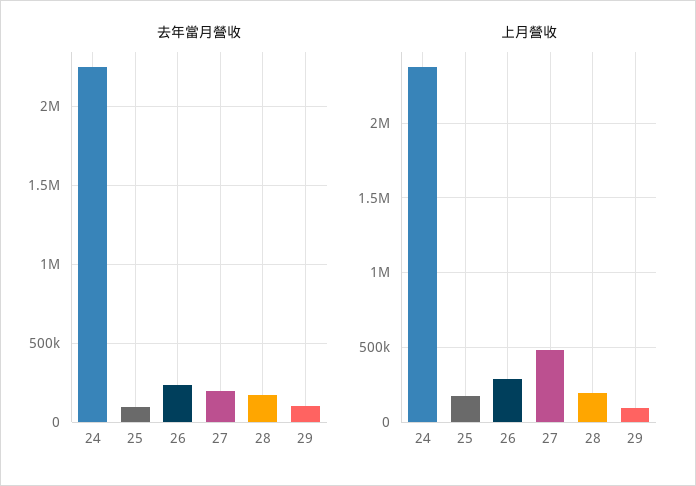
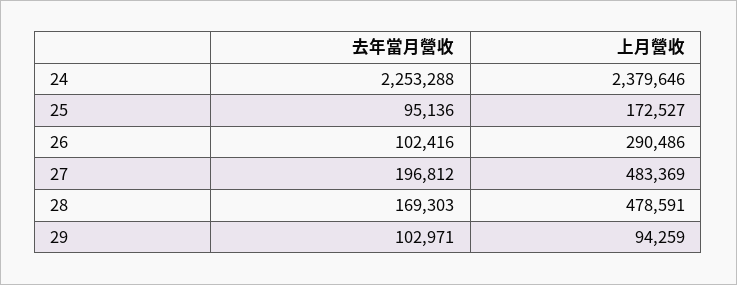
  {
    "去年當月營收": {
      "24": 2253288,
      "25": 95136,
-     "26": 250000,
+     "26": 102416,
      "27": 196812,
      "28": 169303,
      "29": 102971
    },
    "上月營收": {
      "24": 2379646,
      "25": 172527,
      "26": 290486,
      "27": 483369,
-     "28": 200000,
+     "28": 478591,
      "29": 94259
    }
  }

